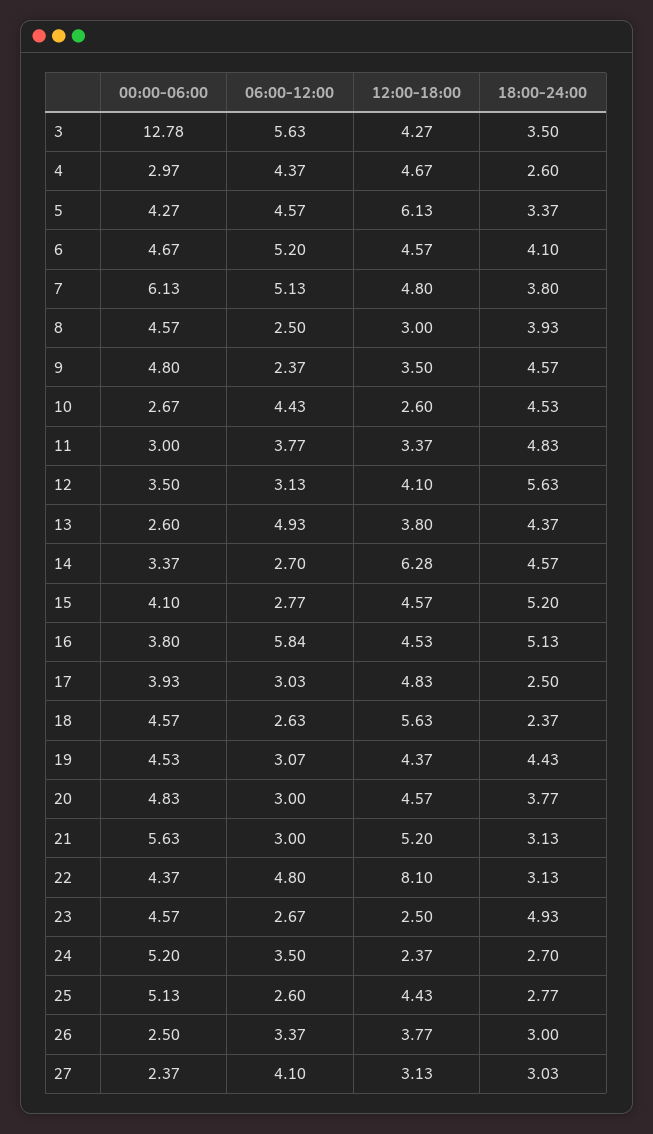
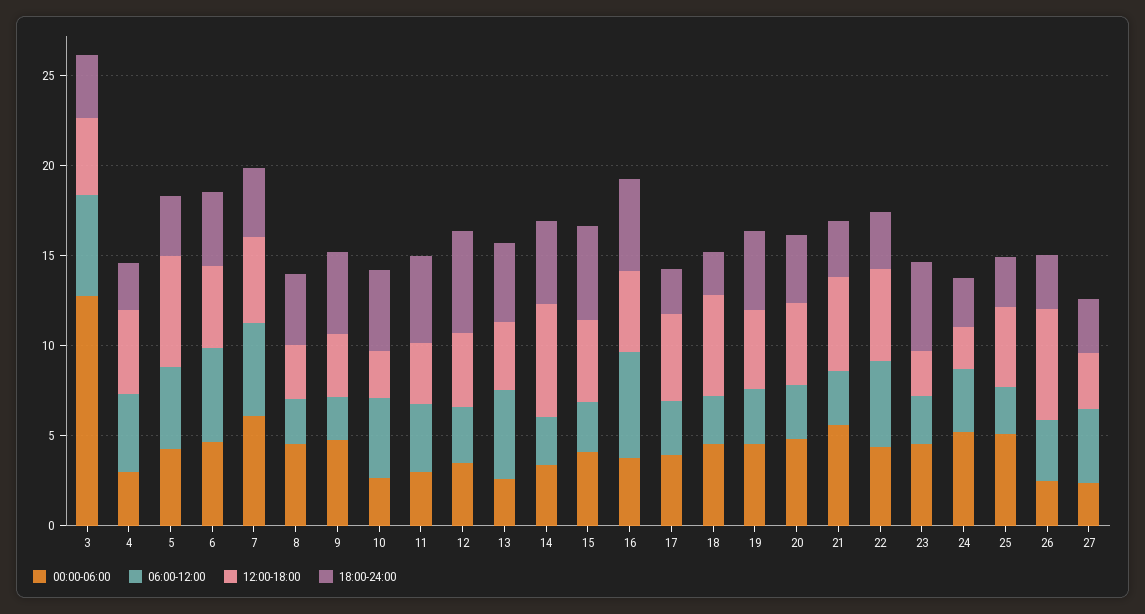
  {
    "00:00-06:00": {
      "3": 12.78,
      "4": 2.97,
      "5": 4.27,
      "6": 4.67,
      "7": 6.13,
      "8": 4.57,
      "9": 4.8,
      "10": 2.67,
      "11": 3,
      "12": 3.5,
      "13": 2.6,
      "14": 3.37,
      "15": 4.1,
      "16": 3.8,
      "17": 3.93,
      "18": 4.57,
      "19": 4.53,
      "20": 4.83,
      "21": 5.63,
      "22": 4.37,
      "23": 4.57,
      "24": 5.2,
      "25": 5.13,
      "26": 2.5,
      "27": 2.37
    },
    "06:00-12:00": {
      "3": 5.63,
      "4": 4.37,
      "5": 4.57,
      "6": 5.2,
      "7": 5.13,
      "8": 2.5,
      "9": 2.37,
      "10": 4.43,
      "11": 3.77,
      "12": 3.13,
      "13": 4.93,
      "14": 2.7,
      "15": 2.77,
      "16": 5.84,
      "17": 3.03,
      "18": 2.63,
      "19": 3.07,
      "20": 3,
      "21": 3,
      "22": 4.8,
      "23": 2.67,
      "24": 3.5,
      "25": 2.6,
      "26": 3.37,
      "27": 4.1
    },
    "12:00-18:00": {
      "3": 4.27,
      "4": 4.67,
      "5": 6.13,
      "6": 4.57,
      "7": 4.8,
      "8": 3,
      "9": 3.5,
      "10": 2.6,
      "11": 3.37,
      "12": 4.1,
      "13": 3.8,
      "14": 6.28,
      "15": 4.57,
      "16": 4.53,
      "17": 4.83,
      "18": 5.63,
      "19": 4.37,
      "20": 4.57,
      "21": 5.2,
-     "22": 8.1,
+     "22": 5,
      "23": 2.5,
      "24": 2.37,
      "25": 4.43,
-     "26": 3.77,
+     "26": 6,
      "27": 3.13
    },
    "18:00-24:00": {
      "3": 3.5,
      "4": 2.6,
      "5": 3.37,
      "6": 4.1,
      "7": 3.8,
      "8": 3.93,
      "9": 4.57,
      "10": 4.53,
      "11": 4.83,
      "12": 5.63,
      "13": 4.37,
      "14": 4.57,
      "15": 5.2,
      "16": 5.13,
      "17": 2.5,
      "18": 2.37,
      "19": 4.43,
      "20": 3.77,
      "21": 3.13,
      "22": 3.13,
      "23": 4.93,
      "24": 2.7,
      "25": 2.77,
      "26": 3,
      "27": 3.03
    }
  }

